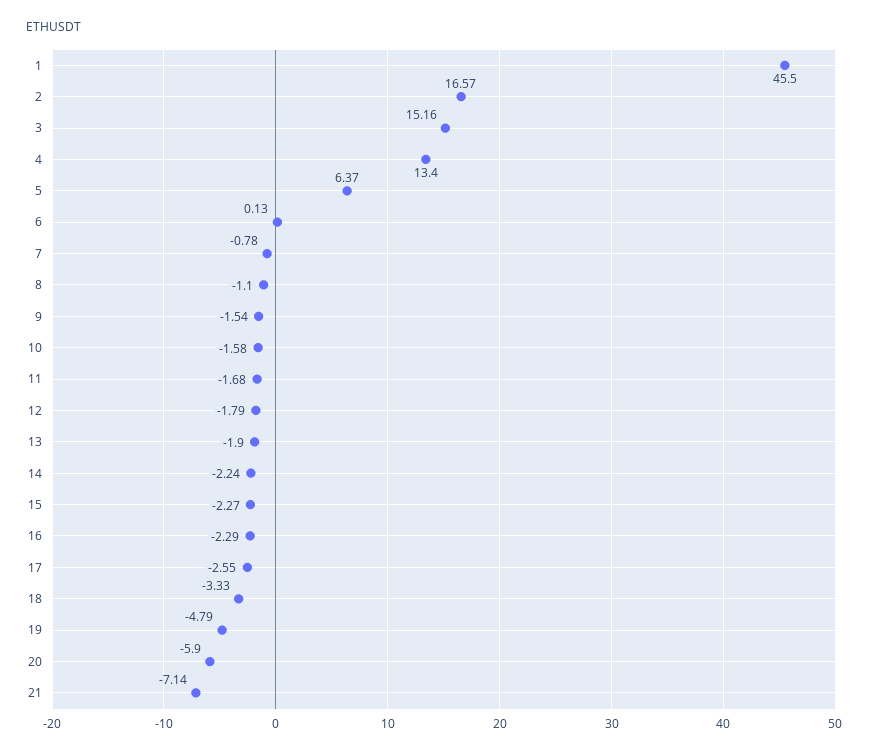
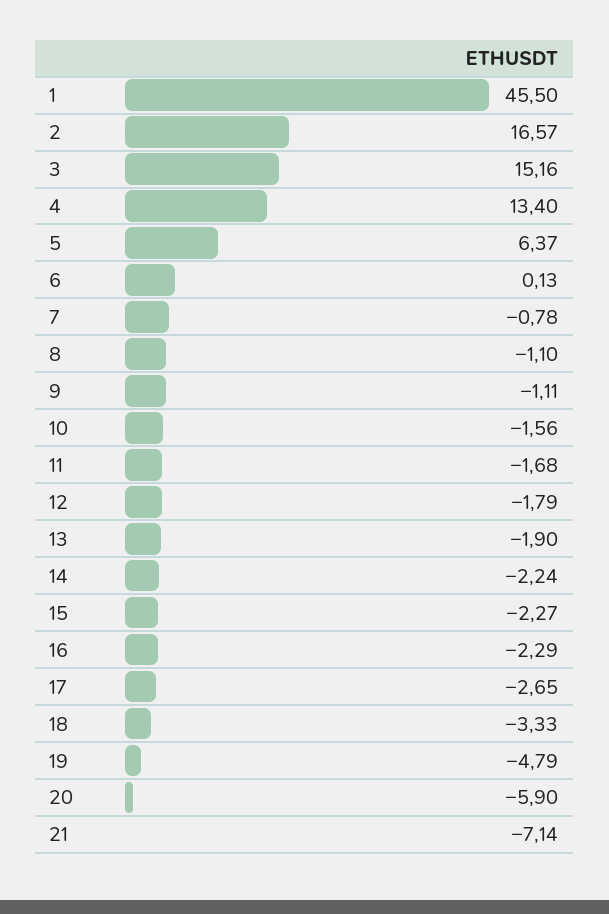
  {
    "1": 45.5,
    "2": 16.57,
    "3": 15.16,
    "4": 13.4,
    "5": 6.37,
    "6": 0.13,
    "7": -0.78,
    "8": -1.1,
-   "9": -1.54,
+   "9": -1.11,
-   "10": -1.58,
+   "10": -1.56,
    "11": -1.68,
    "12": -1.79,
    "13": -1.9,
    "14": -2.24,
    "15": -2.27,
    "16": -2.29,
-   "17": -2.55,
+   "17": -2.65,
    "18": -3.33,
    "19": -4.79,
    "20": -5.9,
    "21": -7.14
  }

